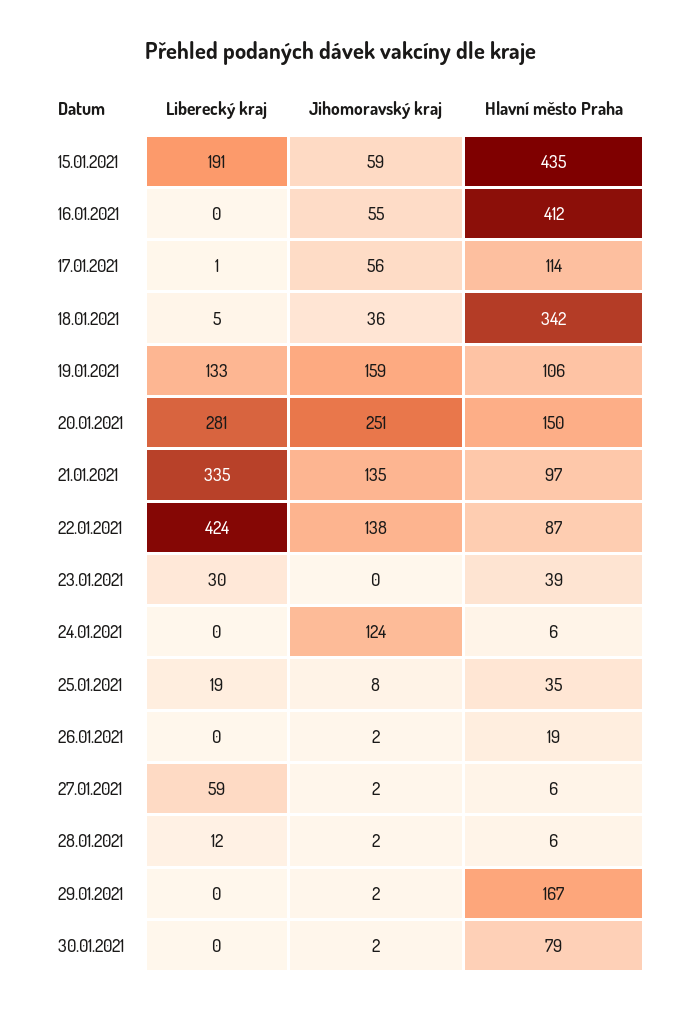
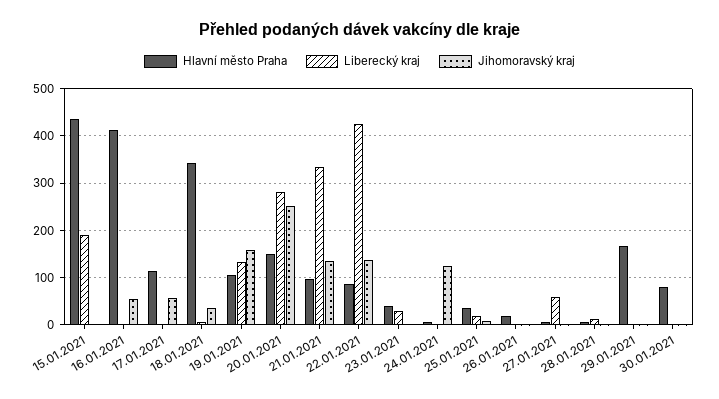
  {
    "Liberecký kraj": {
      "15.01.2021": 191,
      "16.01.2021": 0,
      "17.01.2021": 1,
      "18.01.2021": 5,
      "19.01.2021": 133,
      "20.01.2021": 281,
      "21.01.2021": 335,
      "22.01.2021": 424,
      "23.01.2021": 30,
      "24.01.2021": 0,
      "25.01.2021": 19,
      "26.01.2021": 0,
      "27.01.2021": 59,
      "28.01.2021": 12,
      "29.01.2021": 0,
      "30.01.2021": 0
    },
    "Jihomoravský kraj": {
-     "15.01.2021": 59,
+     "15.01.2021": 0,
      "16.01.2021": 55,
      "17.01.2021": 56,
      "18.01.2021": 36,
      "19.01.2021": 159,
      "20.01.2021": 251,
      "21.01.2021": 135,
      "22.01.2021": 138,
      "23.01.2021": 0,
      "24.01.2021": 124,
      "25.01.2021": 8,
      "26.01.2021": 2,
      "27.01.2021": 2,
      "28.01.2021": 2,
      "29.01.2021": 2,
      "30.01.2021": 2
    },
    "Hlavní město Praha": {
      "15.01.2021": 435,
      "16.01.2021": 412,
      "17.01.2021": 114,
      "18.01.2021": 342,
      "19.01.2021": 106,
      "20.01.2021": 150,
      "21.01.2021": 97,
      "22.01.2021": 87,
      "23.01.2021": 39,
      "24.01.2021": 6,
      "25.01.2021": 35,
      "26.01.2021": 19,
      "27.01.2021": 6,
      "28.01.2021": 6,
      "29.01.2021": 167,
      "30.01.2021": 79
    }
  }

